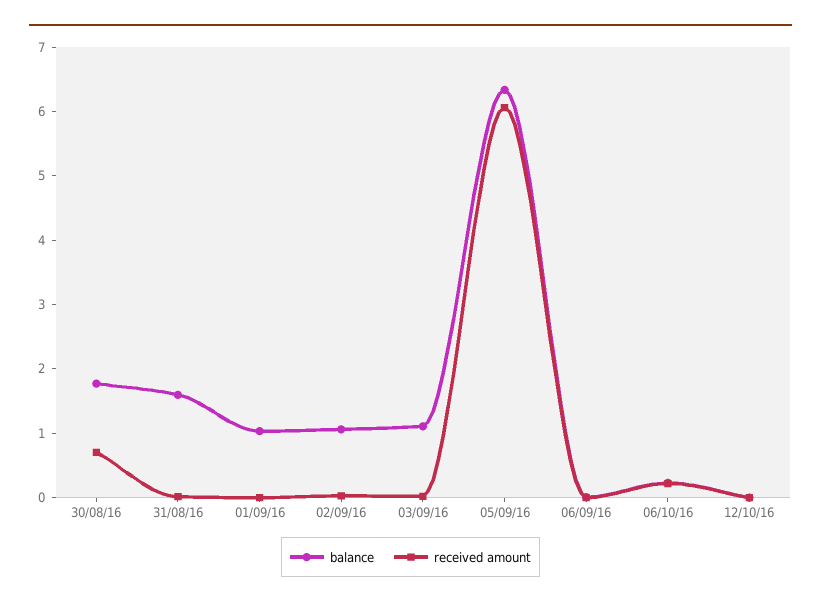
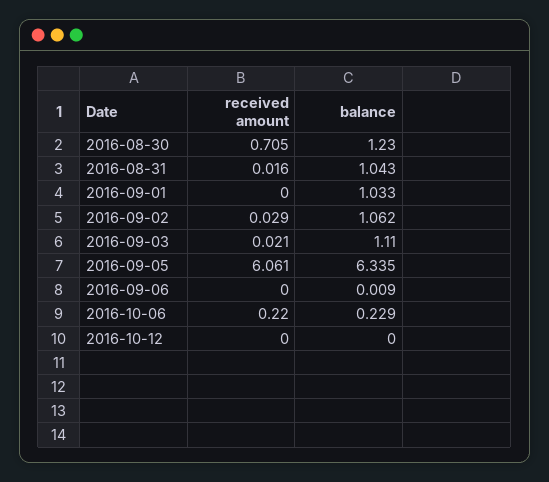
  {
    "balance": {
-     "30/08/16": 1.8,
+     "30/08/16": 1.23,
-     "31/08/16": 1.6,
+     "31/08/16": 1.043,
      "01/09/16": 1.033,
      "02/09/16": 1.062,
      "03/09/16": 1.11,
      "05/09/16": 6.335,
      "06/09/16": 0.009,
      "06/10/16": 0.229,
      "12/10/16": 0
    },
    "received amount": {
      "30/08/16": 0.705,
      "31/08/16": 0.016,
      "01/09/16": 0,
      "02/09/16": 0.029,
      "03/09/16": 0.021,
      "05/09/16": 6.061,
      "06/09/16": 0,
      "06/10/16": 0.22,
      "12/10/16": 0
    }
  }

